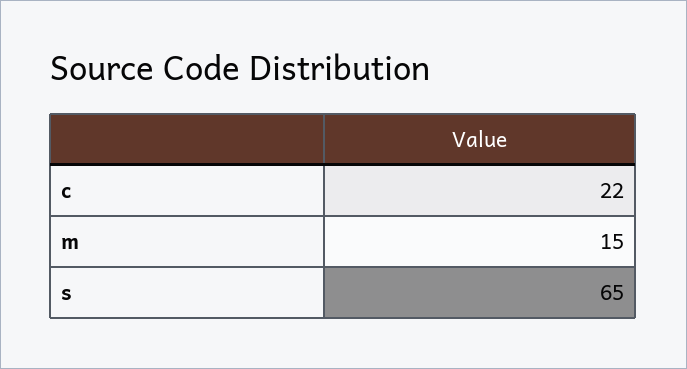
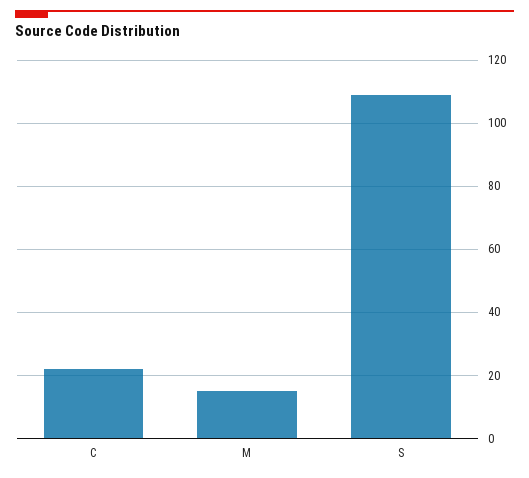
  {
    "c": 22,
    "m": 15,
-   "s": 65
+   "s": 110
  }

